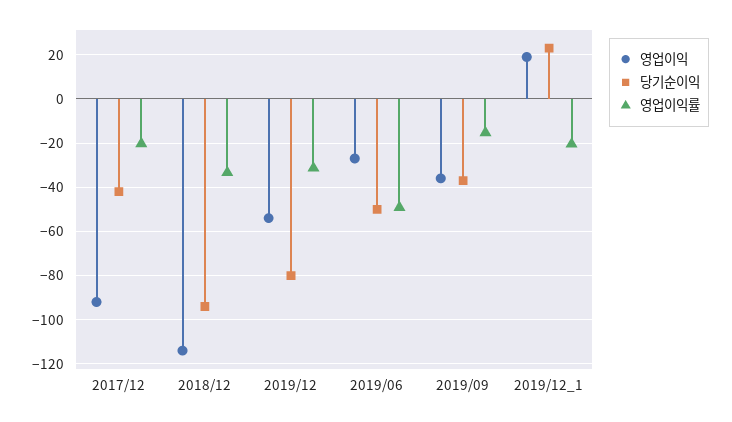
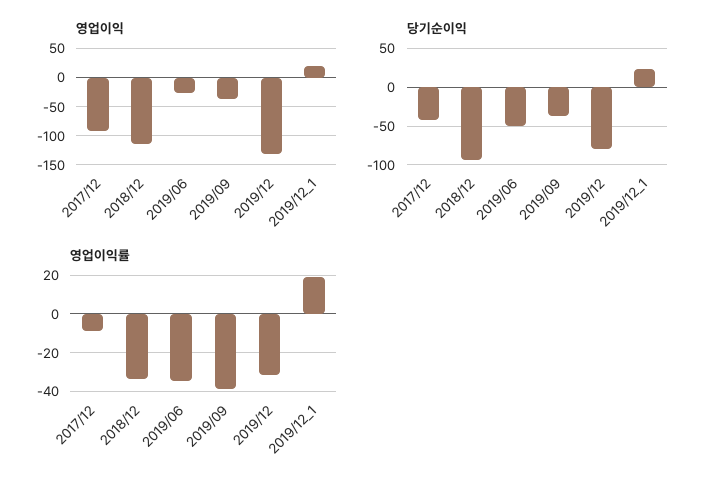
  {
    "영업이익": {
      "2017/12": -90,
      "2018/12": -115,
-     "2019/12": -55,
+     "2019/12": -125,
      "2019/06": -25,
      "2019/09": -35,
      "2019/12_1": 20
    },
    "당기순이익": {
      "2017/12": -40,
      "2018/12": -95,
      "2019/12": -80,
      "2019/06": -50,
      "2019/09": -35,
      "2019/12_1": 25
    },
    "영업이익률": {
-     "2017/12": -20,
+     "2017/12": -10,
      "2018/12": -35,
      "2019/12": -30,
-     "2019/06": -50,
+     "2019/06": -35,
-     "2019/09": -15,
+     "2019/09": -40,
-     "2019/12_1": -20
+     "2019/12_1": 20
    }
  }

